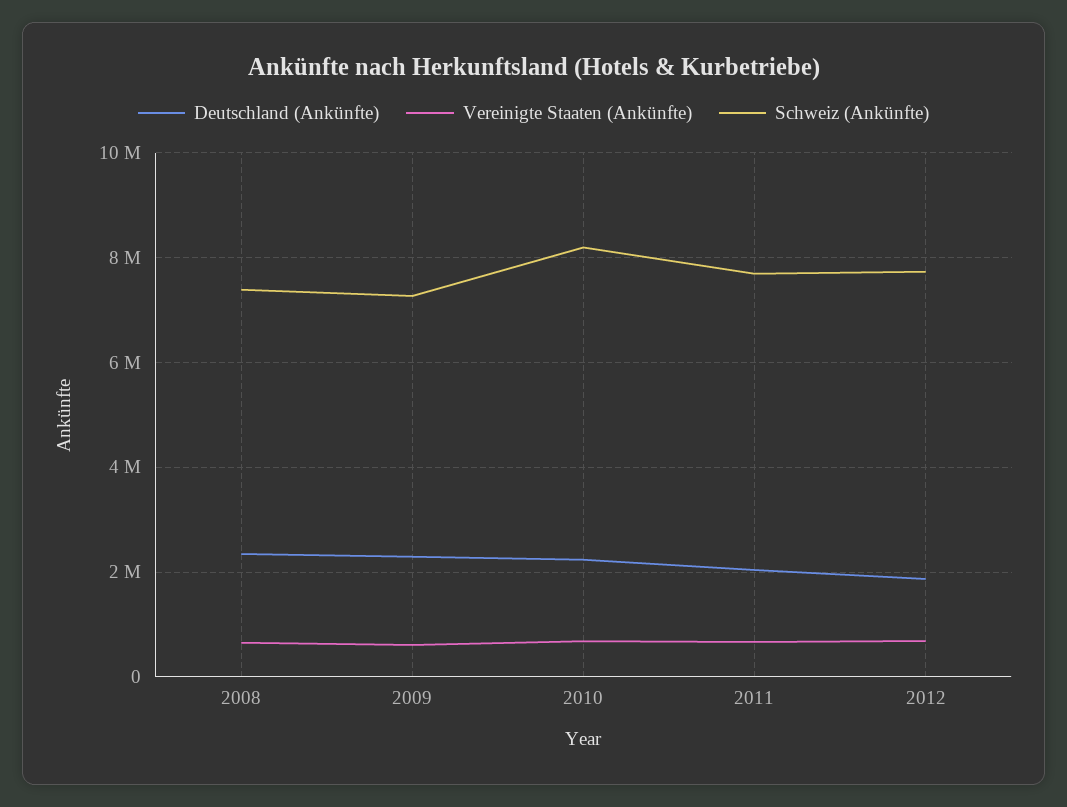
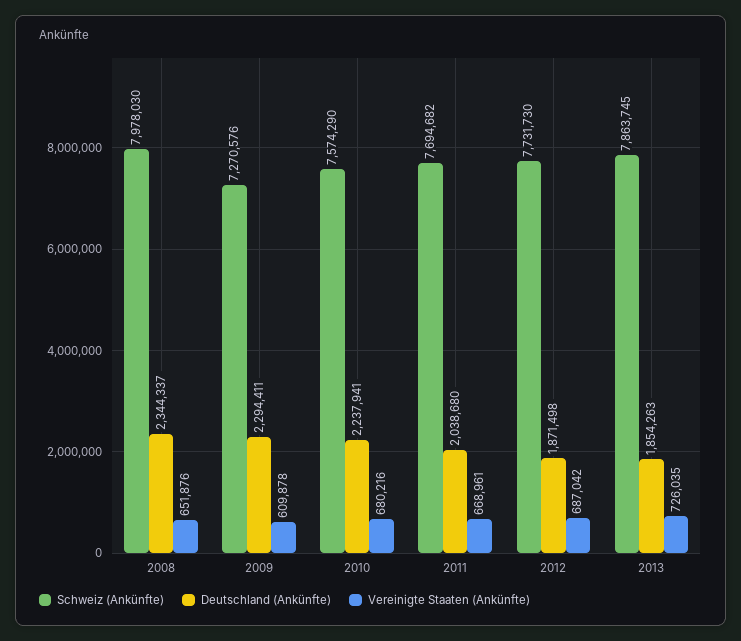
  {
    "Deutschland (Ankünfte)": {
      "2008": 2344337,
      "2009": 2294411,
      "2010": 2237941,
      "2011": 2038680,
-     "2012": 1871498
+     "2012": 1871498,
+     "2013": 1854263
    },
    "Vereinigte Staaten (Ankünfte)": {
      "2008": 651876,
      "2009": 609878,
      "2010": 680216,
      "2011": 668961,
-     "2012": 687042
+     "2012": 687042,
+     "2013": 726035
    },
    "Schweiz (Ankünfte)": {
-     "2008": 7400000,
+     "2008": 7978030,
      "2009": 7270576,
-     "2010": 8200000,
+     "2010": 7574290,
      "2011": 7694682,
-     "2012": 7731730
+     "2012": 7731730,
+     "2013": 7863745
    }
  }

